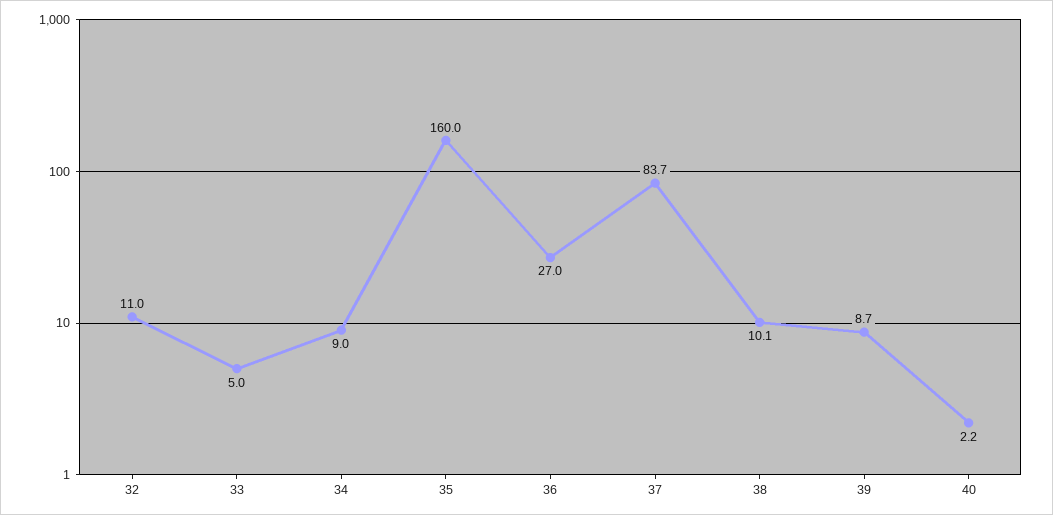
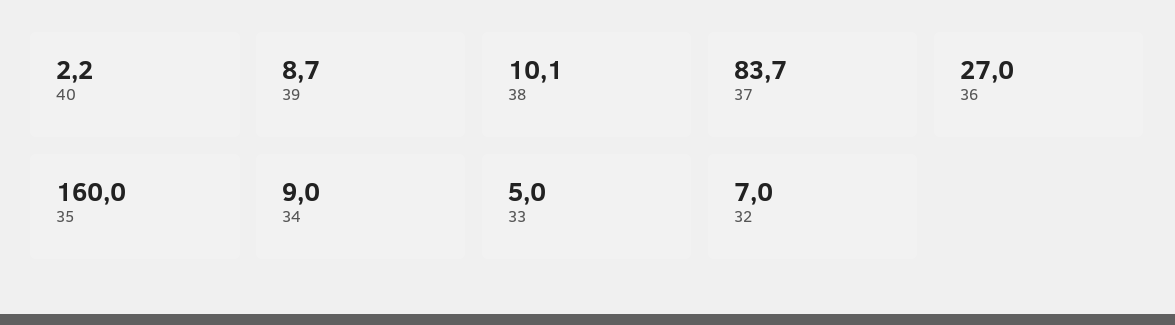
  {
-   "32": 11,
+   "32": 7,
    "33": 5,
    "34": 9,
    "35": 160,
    "36": 27,
    "37": 83.7,
    "38": 10.1,
    "39": 8.7,
    "40": 2.2
  }

